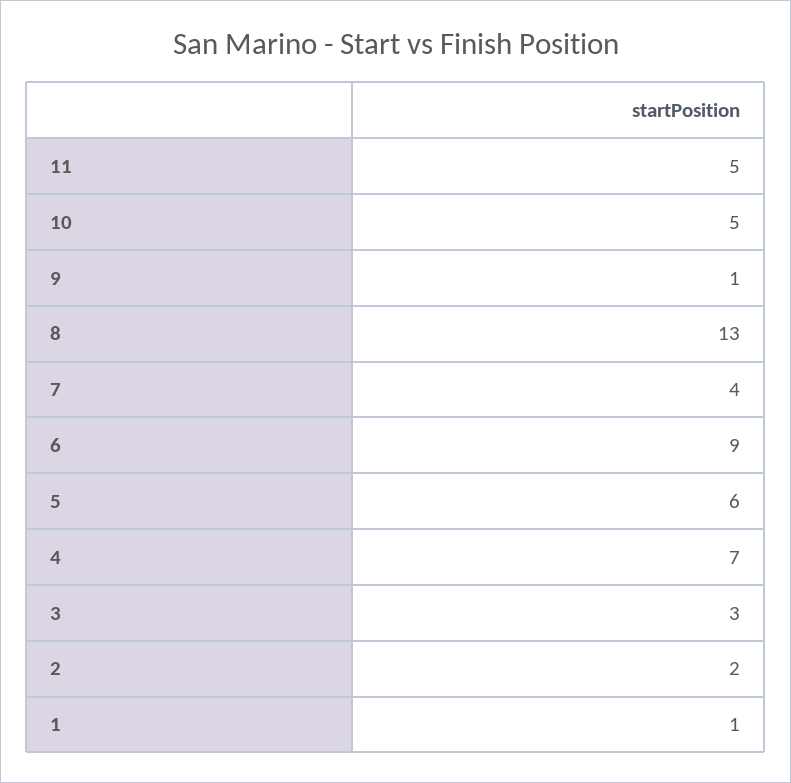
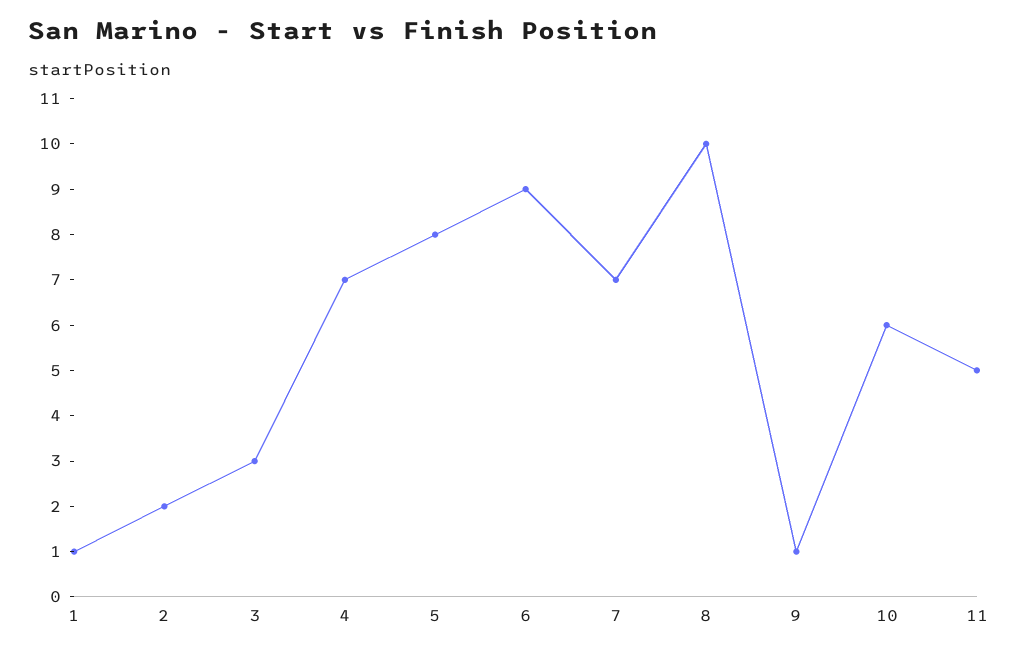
  {
    "11": 5,
-   "10": 5,
+   "10": 6,
    "9": 1,
-   "8": 13,
+   "8": 10,
-   "7": 4,
+   "7": 7,
    "6": 9,
-   "5": 6,
+   "5": 8,
    "4": 7,
    "3": 3,
    "2": 2,
    "1": 1
  }

